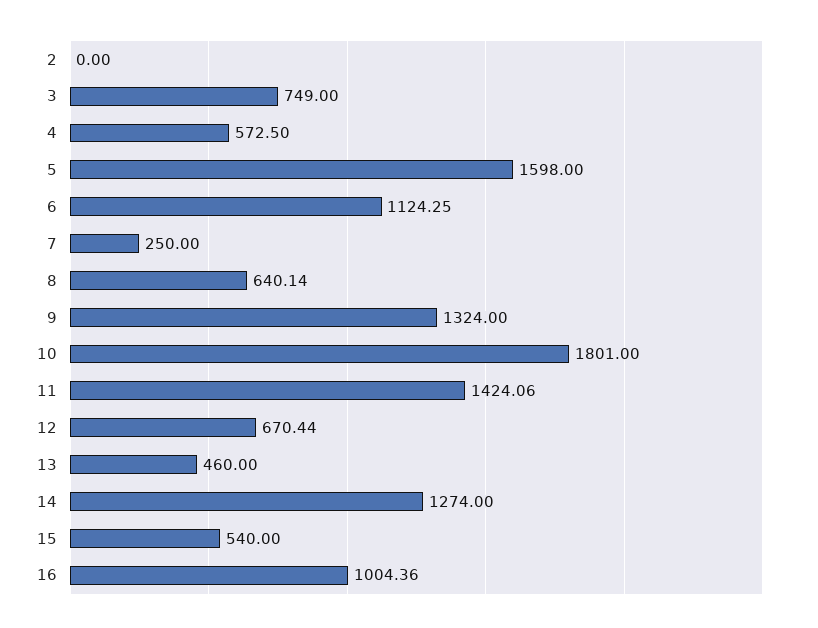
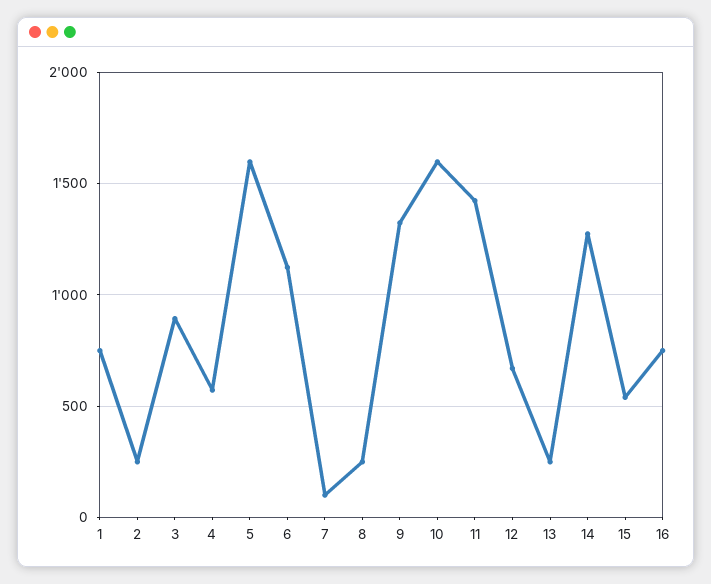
  {
-   "2": 0,
+   "2": 250,
-   "3": 749,
+   "3": 900,
    "4": 572.5,
    "5": 1598,
    "6": 1124.25,
-   "7": 250,
+   "7": 100,
-   "8": 640.14,
+   "8": 250,
    "9": 1324,
-   "10": 1801,
+   "10": 1600,
    "11": 1424.06,
    "12": 670.44,
-   "13": 460,
+   "13": 250,
    "14": 1274,
    "15": 540,
-   "16": 1004.36
+   "16": 750,
+   "1": 750
  }

